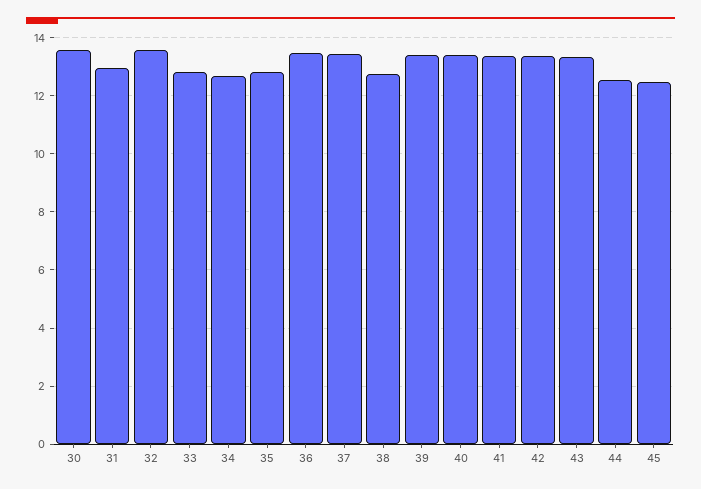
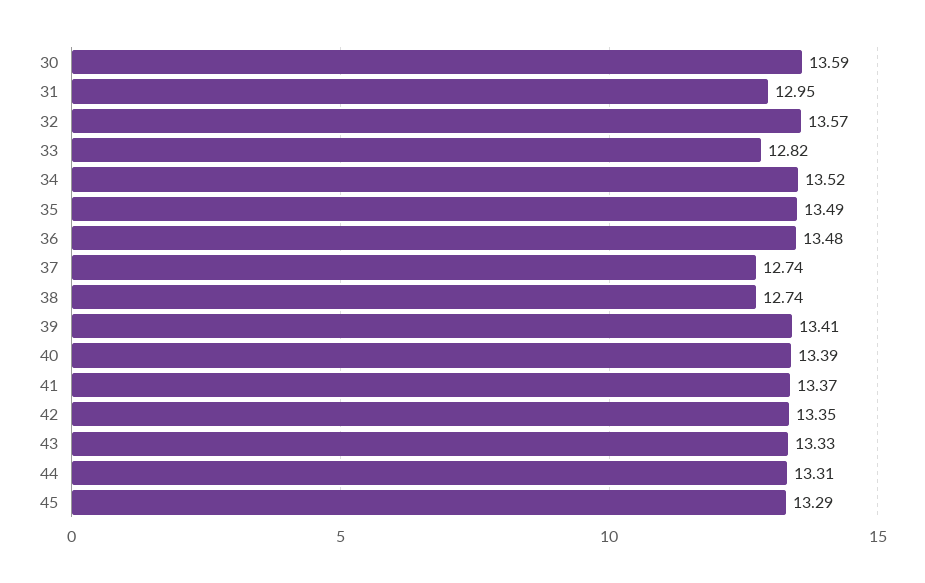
  {
    "30": 13.59,
    "31": 12.95,
    "32": 13.57,
    "33": 12.82,
-   "34": 12.75,
+   "34": 13.52,
-   "35": 12.75,
+   "35": 13.49,
    "36": 13.48,
-   "37": 13.5,
+   "37": 12.74,
    "38": 12.74,
    "39": 13.41,
    "40": 13.39,
    "41": 13.37,
    "42": 13.35,
    "43": 13.33,
-   "44": 12.5,
+   "44": 13.31,
-   "45": 12.5
+   "45": 13.29
  }

